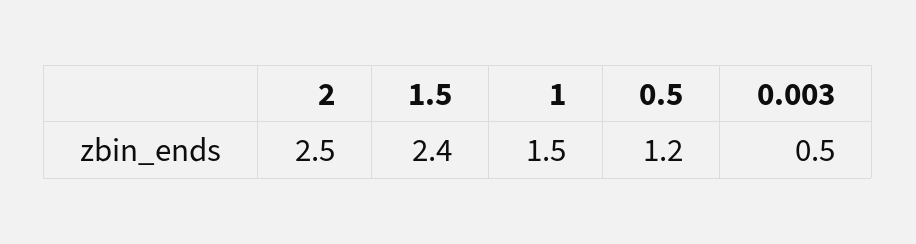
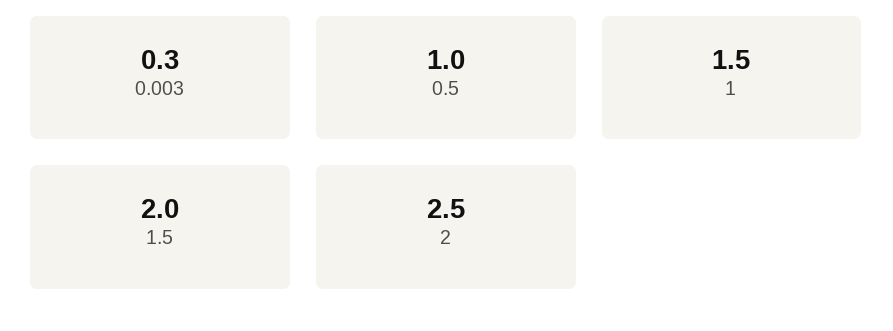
  {
    "2": 2.5,
-   "1.5": 2.4,
+   "1.5": 2,
    "1": 1.5,
-   "0.5": 1.2,
+   "0.5": 1,
-   "0.003": 0.5
+   "0.003": 0.3
  }

